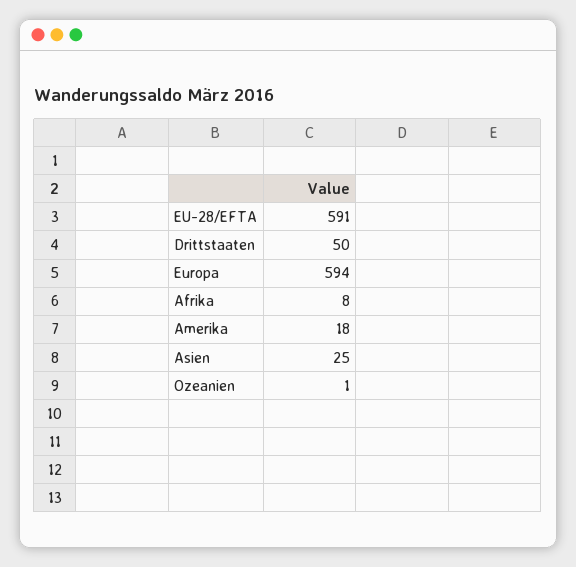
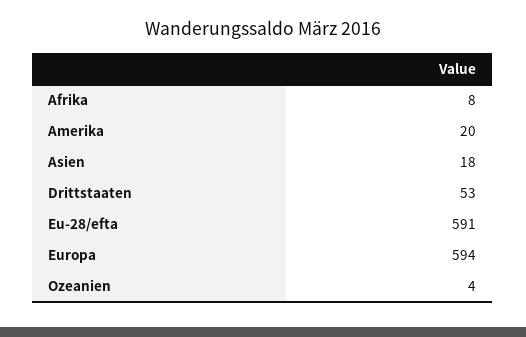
  {
    "EU-28/EFTA": 591,
-   "Drittstaaten": 50,
+   "Drittstaaten": 53,
    "Europa": 594,
    "Afrika": 8,
-   "Amerika": 18,
+   "Amerika": 20,
-   "Asien": 25,
+   "Asien": 18,
-   "Ozeanien": 1
+   "Ozeanien": 4
  }

